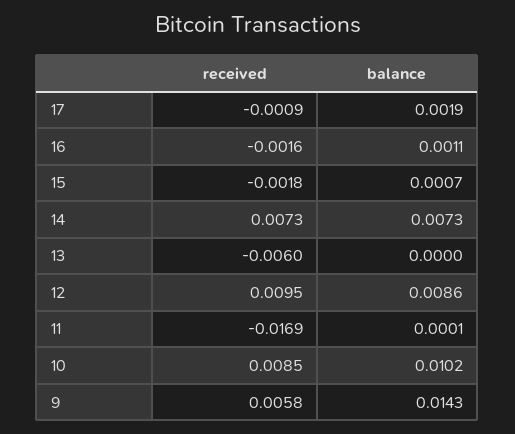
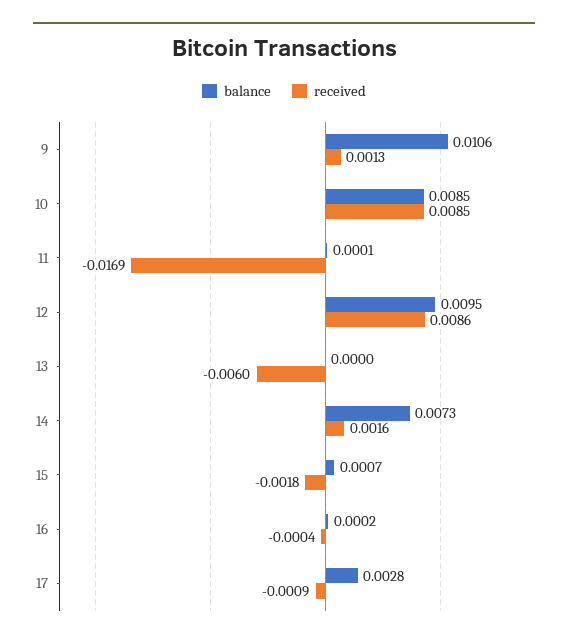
  {
    "received": {
      "17": -0.0009,
-     "16": -0.0016,
+     "16": -0.0004,
      "15": -0.0018,
-     "14": 0.0073,
+     "14": 0.0016,
      "13": -0.006,
-     "12": 0.0095,
+     "12": 0.0086,
      "11": -0.0169,
      "10": 0.0085,
-     "9": 0.0058
+     "9": 0.0013
    },
    "balance": {
-     "17": 0.0019,
+     "17": 0.0028,
-     "16": 0.0011,
+     "16": 0.0002,
      "15": 0.0007,
      "14": 0.0073,
      "13": 0,
-     "12": 0.0086,
+     "12": 0.0095,
      "11": 0.0001,
-     "10": 0.0102,
+     "10": 0.0085,
-     "9": 0.0143
+     "9": 0.0106
    }
  }

